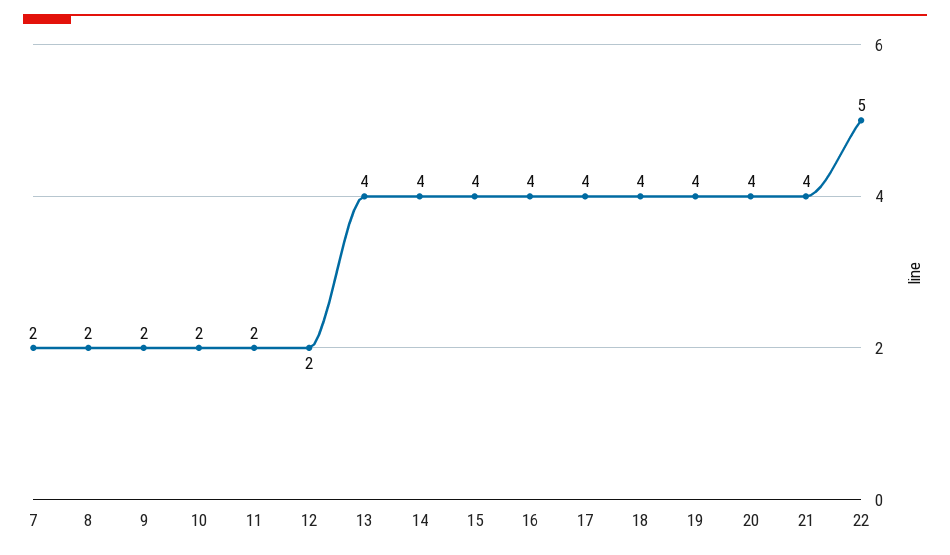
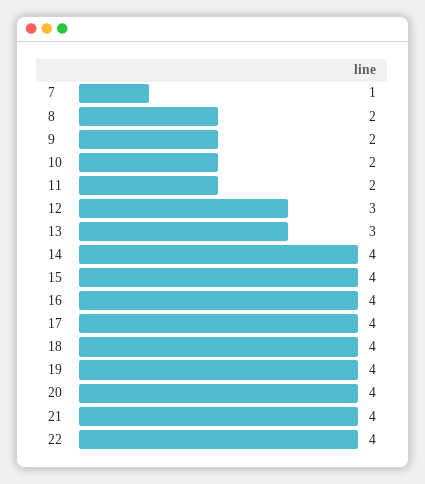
  {
-   "7": 2,
+   "7": 1,
    "8": 2,
    "9": 2,
    "10": 2,
    "11": 2,
-   "12": 2,
+   "12": 3,
-   "13": 4,
+   "13": 3,
    "14": 4,
    "15": 4,
    "16": 4,
    "17": 4,
    "18": 4,
    "19": 4,
    "20": 4,
    "21": 4,
-   "22": 5
+   "22": 4
  }

